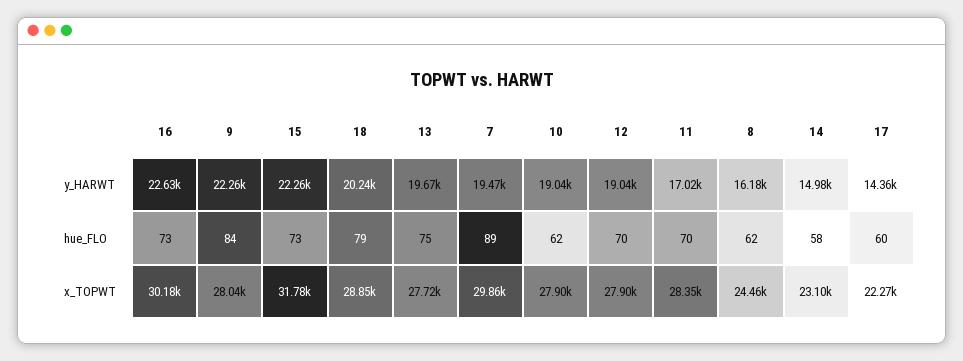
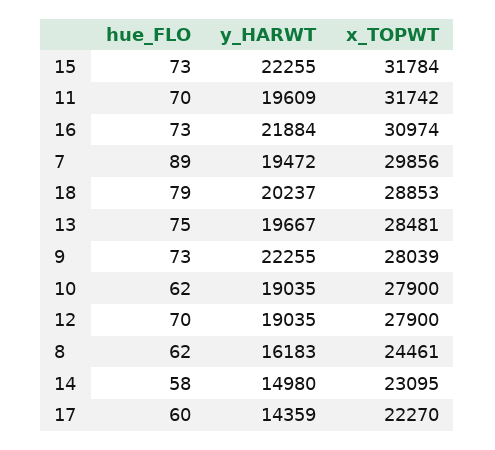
  {
    "16": {
-     "y_HARWT": 22630,
+     "y_HARWT": 21884,
      "hue_FLO": 73,
-     "x_TOPWT": 30180
+     "x_TOPWT": 30974
    },
    "9": {
      "y_HARWT": 22255,
-     "hue_FLO": 84,
+     "hue_FLO": 73,
      "x_TOPWT": 28039
    },
    "15": {
      "y_HARWT": 22255,
      "hue_FLO": 73,
      "x_TOPWT": 31784
    },
    "18": {
      "y_HARWT": 20237,
      "hue_FLO": 79,
      "x_TOPWT": 28853
    },
    "13": {
      "y_HARWT": 19667,
      "hue_FLO": 75,
-     "x_TOPWT": 27720
+     "x_TOPWT": 28481
    },
    "7": {
      "y_HARWT": 19472,
      "hue_FLO": 89,
      "x_TOPWT": 29856
    },
    "10": {
      "y_HARWT": 19035,
      "hue_FLO": 62,
      "x_TOPWT": 27900
    },
    "12": {
      "y_HARWT": 19035,
      "hue_FLO": 70,
      "x_TOPWT": 27900
    },
    "11": {
-     "y_HARWT": 17020,
+     "y_HARWT": 19609,
      "hue_FLO": 70,
-     "x_TOPWT": 28350
+     "x_TOPWT": 31742
    },
    "8": {
      "y_HARWT": 16183,
      "hue_FLO": 62,
      "x_TOPWT": 24461
    },
    "14": {
      "y_HARWT": 14980,
      "hue_FLO": 58,
      "x_TOPWT": 23095
    },
    "17": {
      "y_HARWT": 14359,
      "hue_FLO": 60,
      "x_TOPWT": 22270
    }
  }

